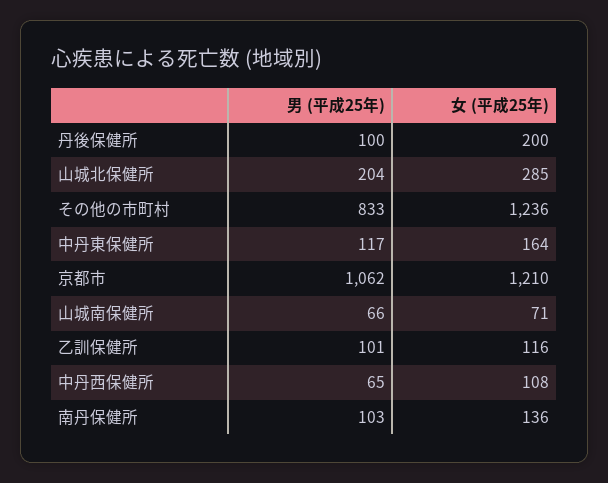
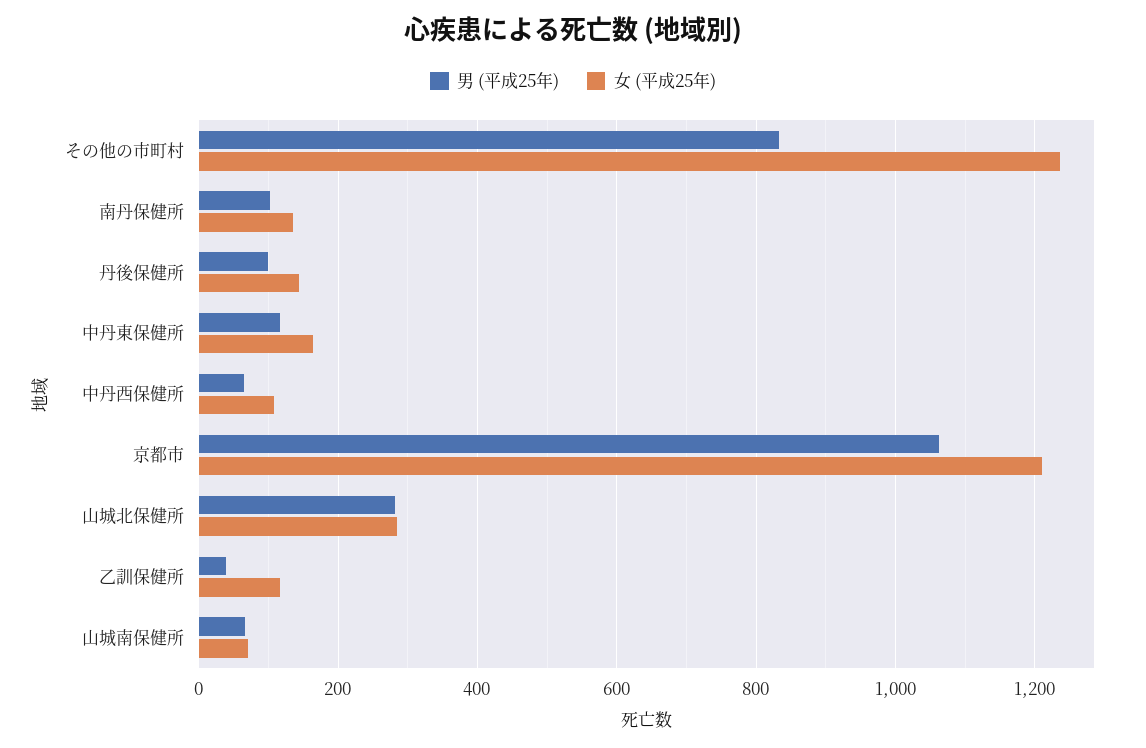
  {
    "男 (平成25年)": {
      "丹後保健所": 100,
-     "山城北保健所": 204,
+     "山城北保健所": 280,
      "その他の市町村": 833,
      "中丹東保健所": 117,
      "京都市": 1062,
      "山城南保健所": 66,
-     "乙訓保健所": 101,
+     "乙訓保健所": 40,
      "中丹西保健所": 65,
      "南丹保健所": 103
    },
    "女 (平成25年)": {
-     "丹後保健所": 200,
+     "丹後保健所": 140,
      "山城北保健所": 285,
      "その他の市町村": 1236,
      "中丹東保健所": 164,
      "京都市": 1210,
      "山城南保健所": 71,
      "乙訓保健所": 116,
      "中丹西保健所": 108,
      "南丹保健所": 136
    }
  }

